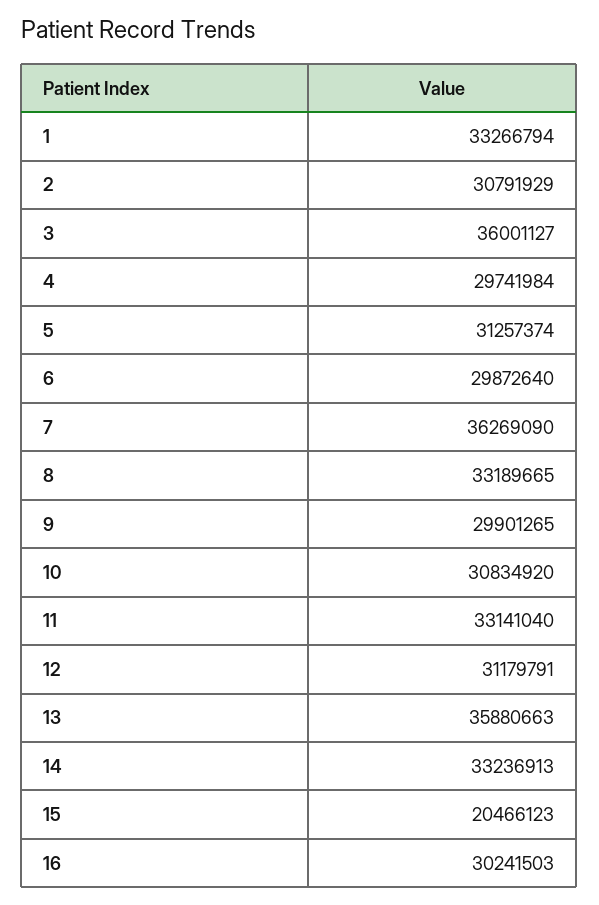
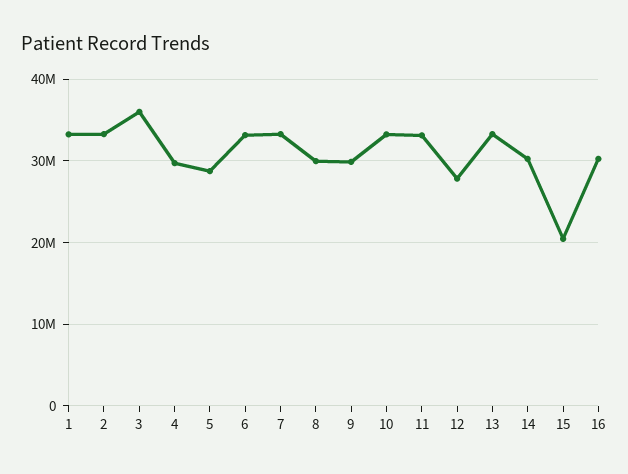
  {
    "1": 33266794,
-   "2": 30791929,
+   "2": 33000000,
    "3": 36001127,
    "4": 29741984,
-   "5": 31257374,
+   "5": 29000000,
-   "6": 29872640,
+   "6": 33000000,
-   "7": 36269090,
+   "7": 33000000,
-   "8": 33189665,
+   "8": 30000000,
    "9": 29901265,
-   "10": 30834920,
+   "10": 33000000,
    "11": 33141040,
-   "12": 31179791,
+   "12": 28000000,
-   "13": 35880663,
+   "13": 33000000,
-   "14": 33236913,
+   "14": 30000000,
    "15": 20466123,
    "16": 30241503
  }

